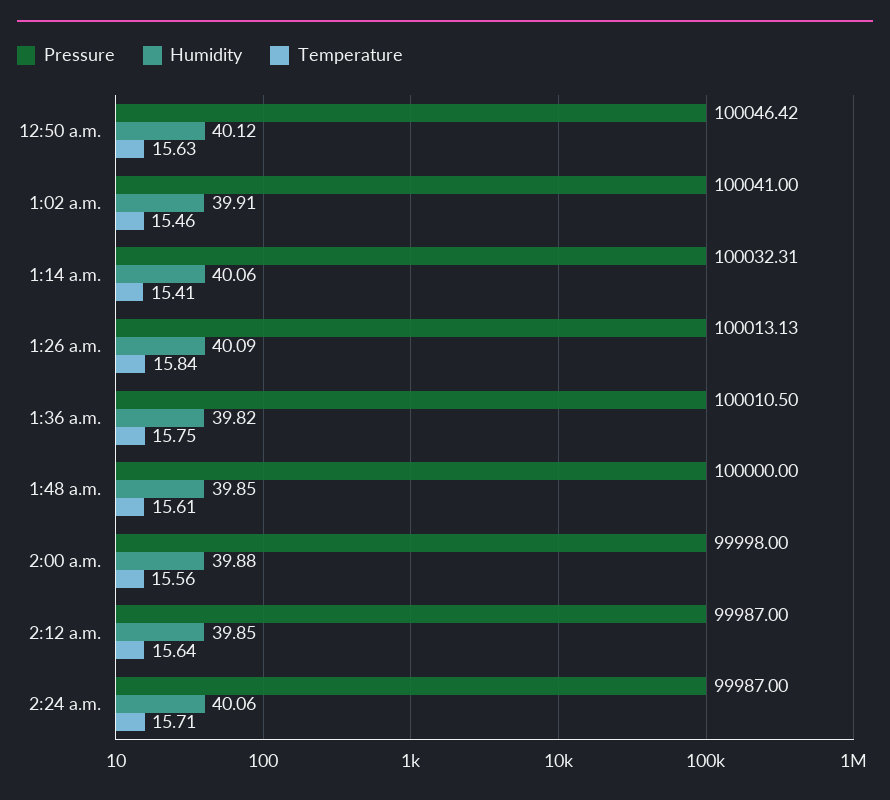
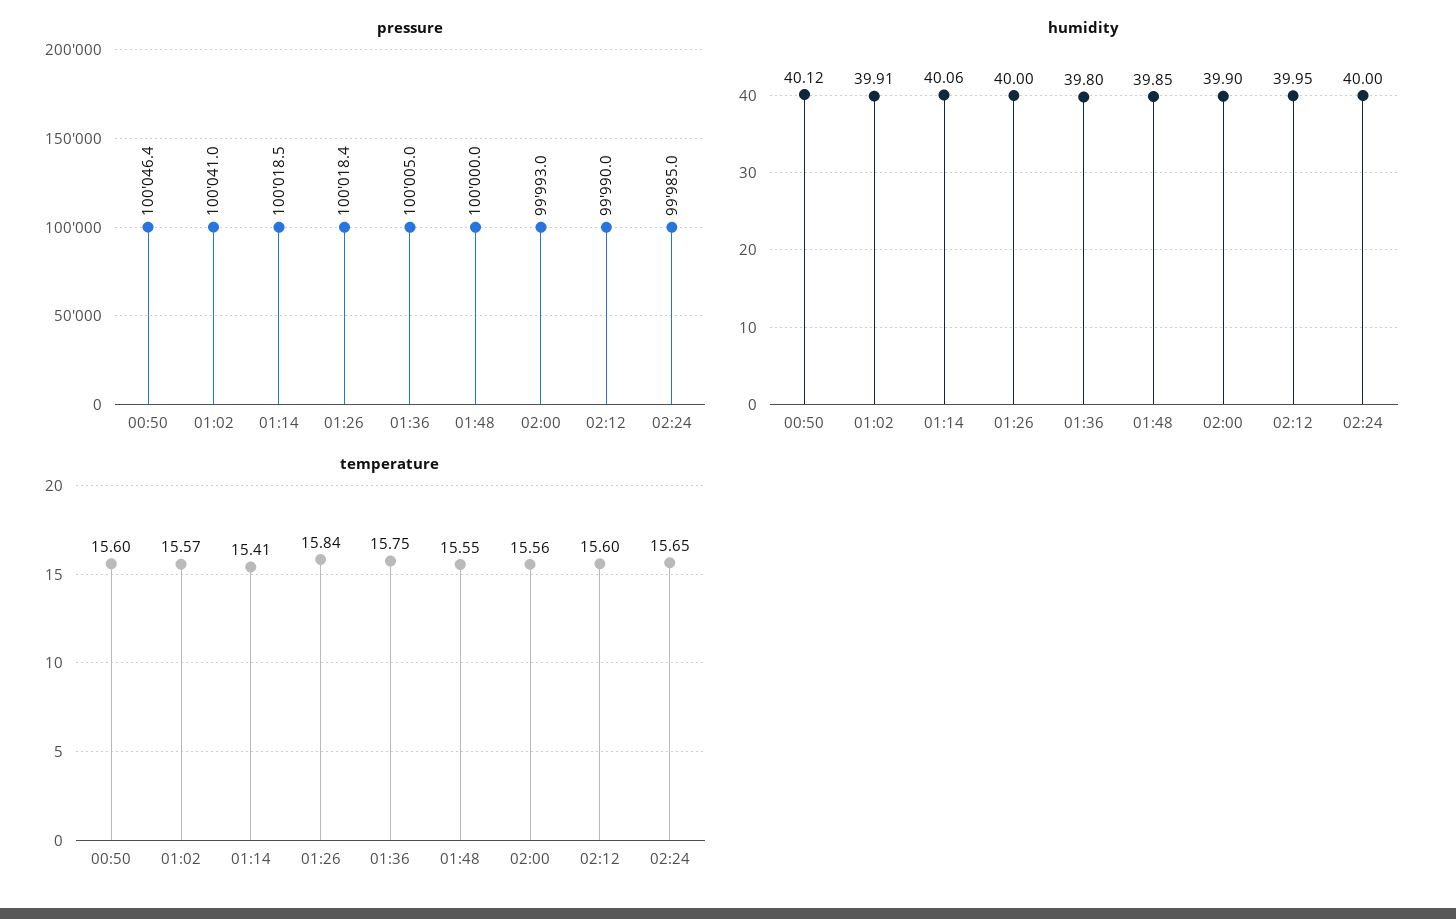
  {
    "Pressure": {
      "12:50 a.m.": 100046.42,
      "1:02 a.m.": 100041,
-     "1:14 a.m.": 100032.31,
+     "1:14 a.m.": 100018.5,
-     "1:26 a.m.": 100013.13,
+     "1:26 a.m.": 100018.4,
-     "1:36 a.m.": 100010.5,
+     "1:36 a.m.": 100005,
      "1:48 a.m.": 100000,
-     "2:00 a.m.": 99998,
+     "2:00 a.m.": 99993,
-     "2:12 a.m.": 99987,
+     "2:12 a.m.": 99990,
-     "2:24 a.m.": 99987
+     "2:24 a.m.": 99985
    },
    "Humidity": {
      "12:50 a.m.": 40.12,
      "1:02 a.m.": 39.91,
      "1:14 a.m.": 40.06,
-     "1:26 a.m.": 40.09,
+     "1:26 a.m.": 40,
-     "1:36 a.m.": 39.82,
+     "1:36 a.m.": 39.8,
      "1:48 a.m.": 39.85,
-     "2:00 a.m.": 39.88,
+     "2:00 a.m.": 39.9,
-     "2:12 a.m.": 39.85,
+     "2:12 a.m.": 39.95,
-     "2:24 a.m.": 40.06
+     "2:24 a.m.": 40
    },
    "Temperature": {
-     "12:50 a.m.": 15.63,
+     "12:50 a.m.": 15.6,
-     "1:02 a.m.": 15.46,
+     "1:02 a.m.": 15.57,
      "1:14 a.m.": 15.41,
      "1:26 a.m.": 15.84,
      "1:36 a.m.": 15.75,
-     "1:48 a.m.": 15.61,
+     "1:48 a.m.": 15.55,
      "2:00 a.m.": 15.56,
-     "2:12 a.m.": 15.64,
+     "2:12 a.m.": 15.6,
-     "2:24 a.m.": 15.71
+     "2:24 a.m.": 15.65
    }
  }

